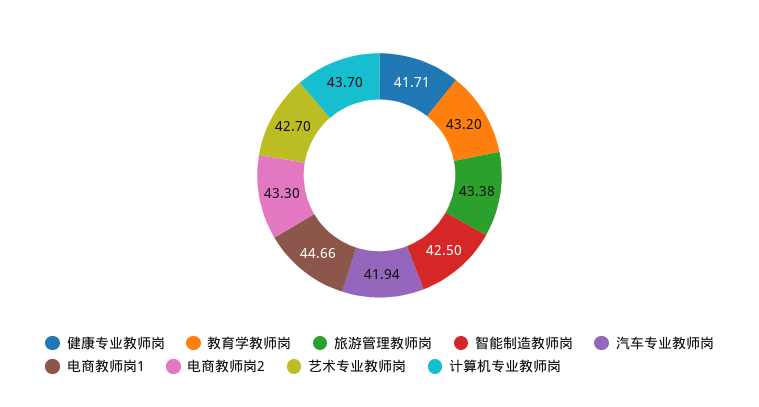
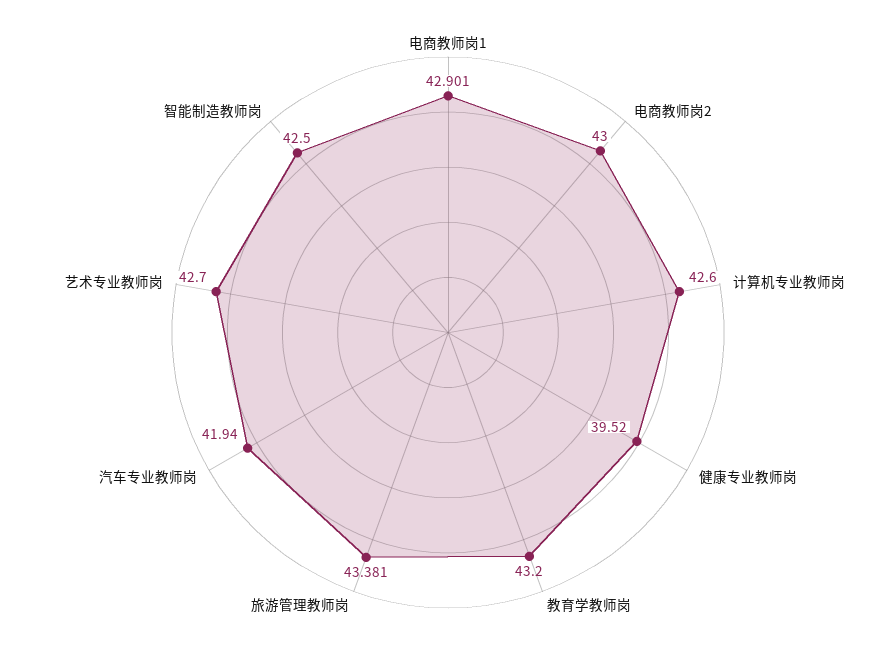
  {
-   "健康专业教师岗": 41.71,
+   "健康专业教师岗": 39.52,
    "教育学教师岗": 43.2,
    "旅游管理教师岗": 43.381,
    "智能制造教师岗": 42.5,
    "汽车专业教师岗": 41.94,
-   "电商教师岗1": 44.66,
+   "电商教师岗1": 42.901,
-   "电商教师岗2": 43.3,
+   "电商教师岗2": 43,
    "艺术专业教师岗": 42.7,
-   "计算机专业教师岗": 43.7
+   "计算机专业教师岗": 42.6
  }

